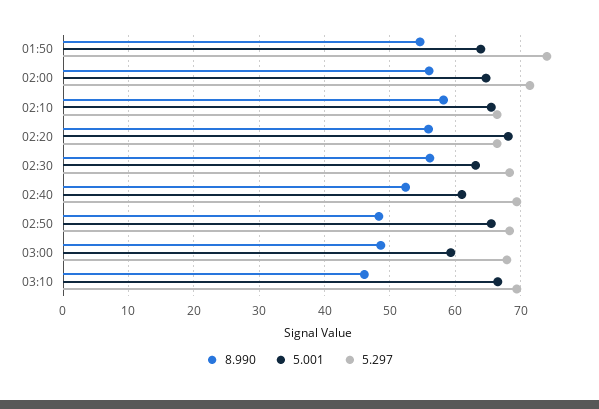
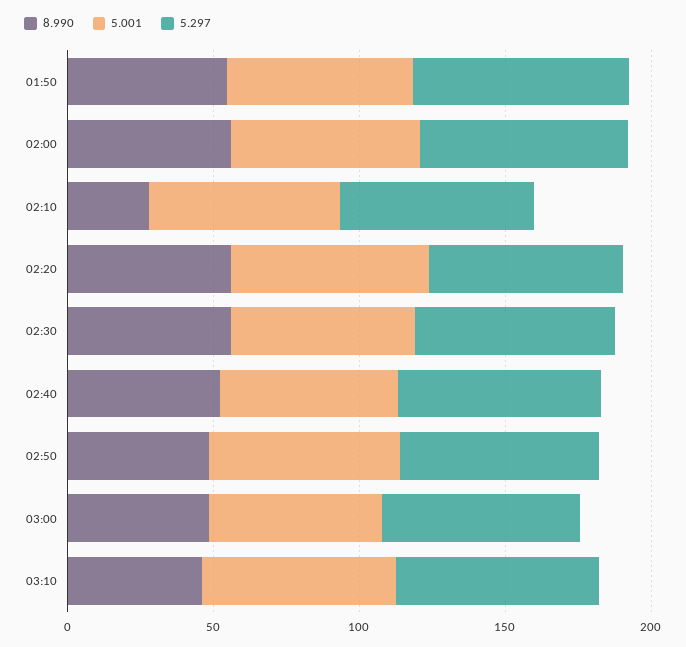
  {
    "8.990": {
      "01:50": 55,
      "02:00": 56,
-     "02:10": 58,
+     "02:10": 30,
      "02:20": 56,
      "02:30": 56,
      "02:40": 52,
      "02:50": 48,
      "03:00": 49,
      "03:10": 46
    },
    "5.001": {
      "01:50": 64,
      "02:00": 65,
      "02:10": 66,
      "02:20": 68,
      "02:30": 63,
      "02:40": 61,
      "02:50": 66,
      "03:00": 59,
      "03:10": 67
    },
    "5.297": {
      "01:50": 74,
      "02:00": 71,
      "02:10": 66,
      "02:20": 66,
      "02:30": 68,
      "02:40": 69,
      "02:50": 68,
      "03:00": 68,
      "03:10": 69
    }
  }

